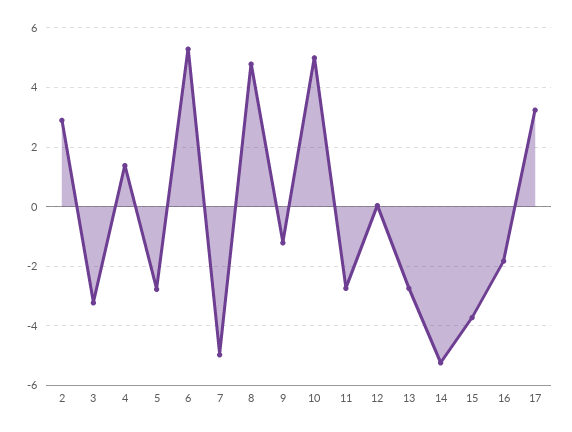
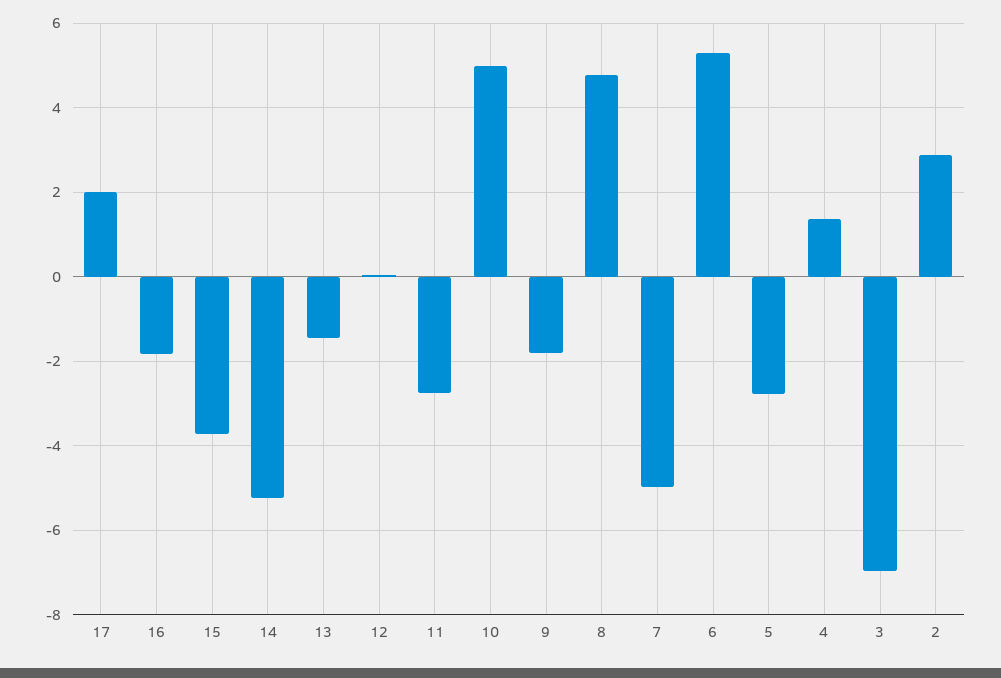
  {
    "2": 2.8,
-   "3": -3.25,
+   "3": -7,
    "4": 1.4,
    "5": -2.8,
    "6": 5.2,
    "7": -5,
    "8": 4.8,
-   "9": -1.25,
+   "9": -1.8,
    "10": 5,
    "11": -2.8,
    "12": 0,
-   "13": -2.75,
+   "13": -1.4,
    "14": -5.2,
    "15": -3.8,
    "16": -1.8,
-   "17": 3.25
+   "17": 2
  }

